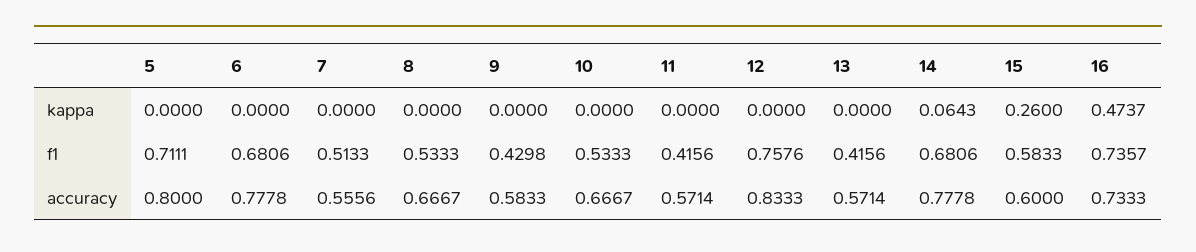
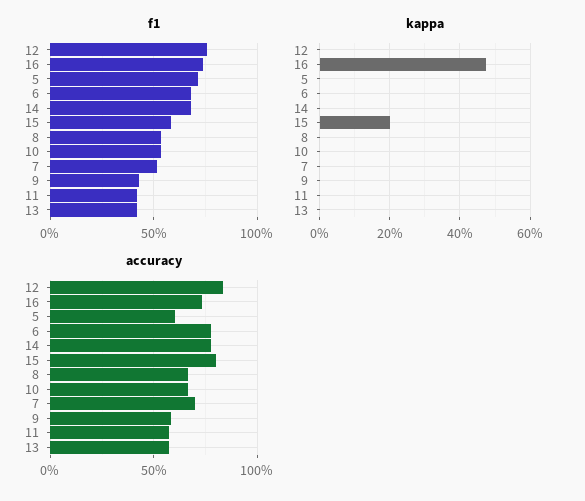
  {
    "kappa": {
      "5": 0,
      "6": 0,
      "7": 0,
      "8": 0,
      "9": 0,
      "10": 0,
      "11": 0,
      "12": 0,
      "13": 0,
-     "14": 0.0643,
+     "14": 0,
-     "15": 0.26,
+     "15": 0.2,
      "16": 0.4737
    },
    "f1": {
      "5": 0.7111,
      "6": 0.6806,
      "7": 0.5133,
      "8": 0.5333,
      "9": 0.4298,
      "10": 0.5333,
      "11": 0.4156,
      "12": 0.7576,
      "13": 0.4156,
      "14": 0.6806,
      "15": 0.5833,
      "16": 0.7357
    },
    "accuracy": {
-     "5": 0.8,
+     "5": 0.6,
      "6": 0.7778,
-     "7": 0.5556,
+     "7": 0.7,
      "8": 0.6667,
      "9": 0.5833,
      "10": 0.6667,
      "11": 0.5714,
      "12": 0.8333,
      "13": 0.5714,
      "14": 0.7778,
-     "15": 0.6,
+     "15": 0.8,
      "16": 0.7333
    }
  }

